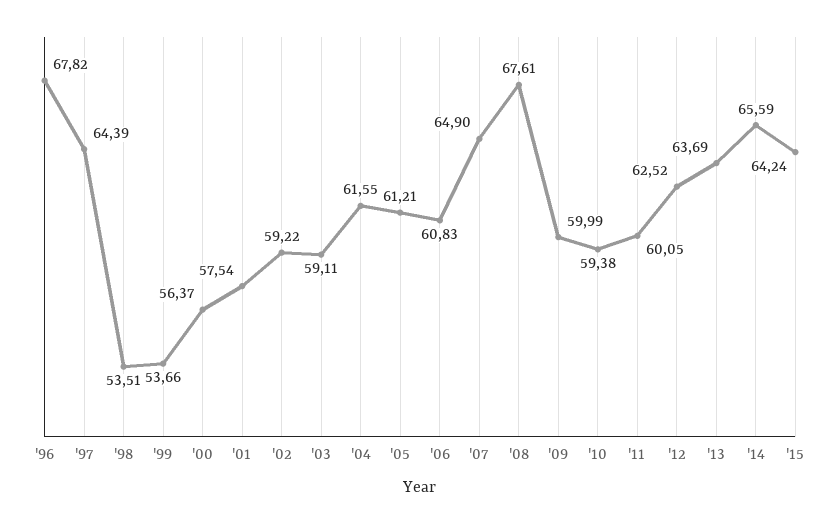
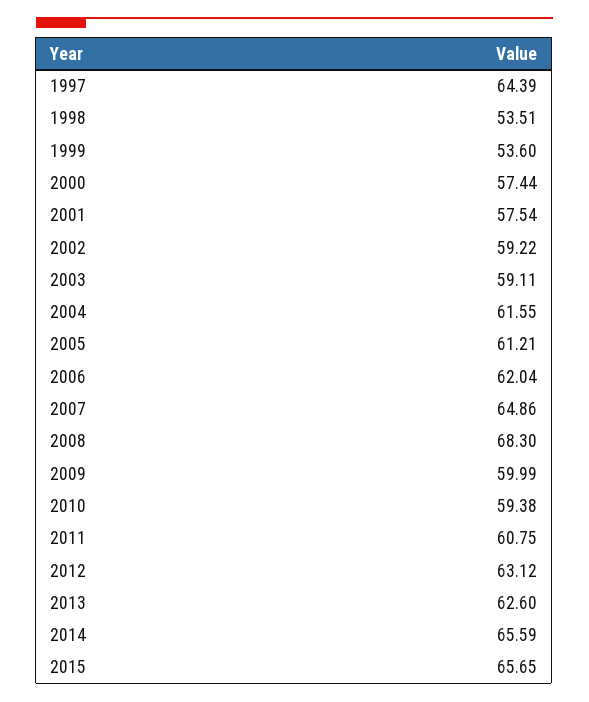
  {
-   "'96": 67.82,
    "'97": 64.39,
    "'98": 53.51,
-   "'99": 53.66,
+   "'99": 53.6,
-   "'00": 56.37,
+   "'00": 57.44,
    "'01": 57.54,
    "'02": 59.22,
    "'03": 59.11,
    "'04": 61.55,
    "'05": 61.21,
-   "'06": 60.83,
+   "'06": 62.04,
-   "'07": 64.9,
+   "'07": 64.86,
-   "'08": 67.61,
+   "'08": 68.3,
    "'09": 59.99,
    "'10": 59.38,
-   "'11": 60.05,
+   "'11": 60.75,
-   "'12": 62.52,
+   "'12": 63.12,
-   "'13": 63.69,
+   "'13": 62.6,
    "'14": 65.59,
-   "'15": 64.24
+   "'15": 65.65
  }

